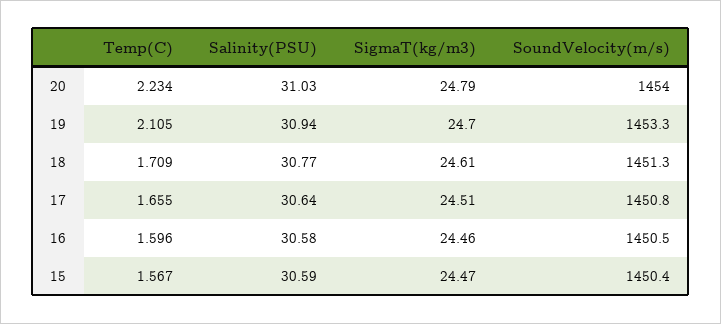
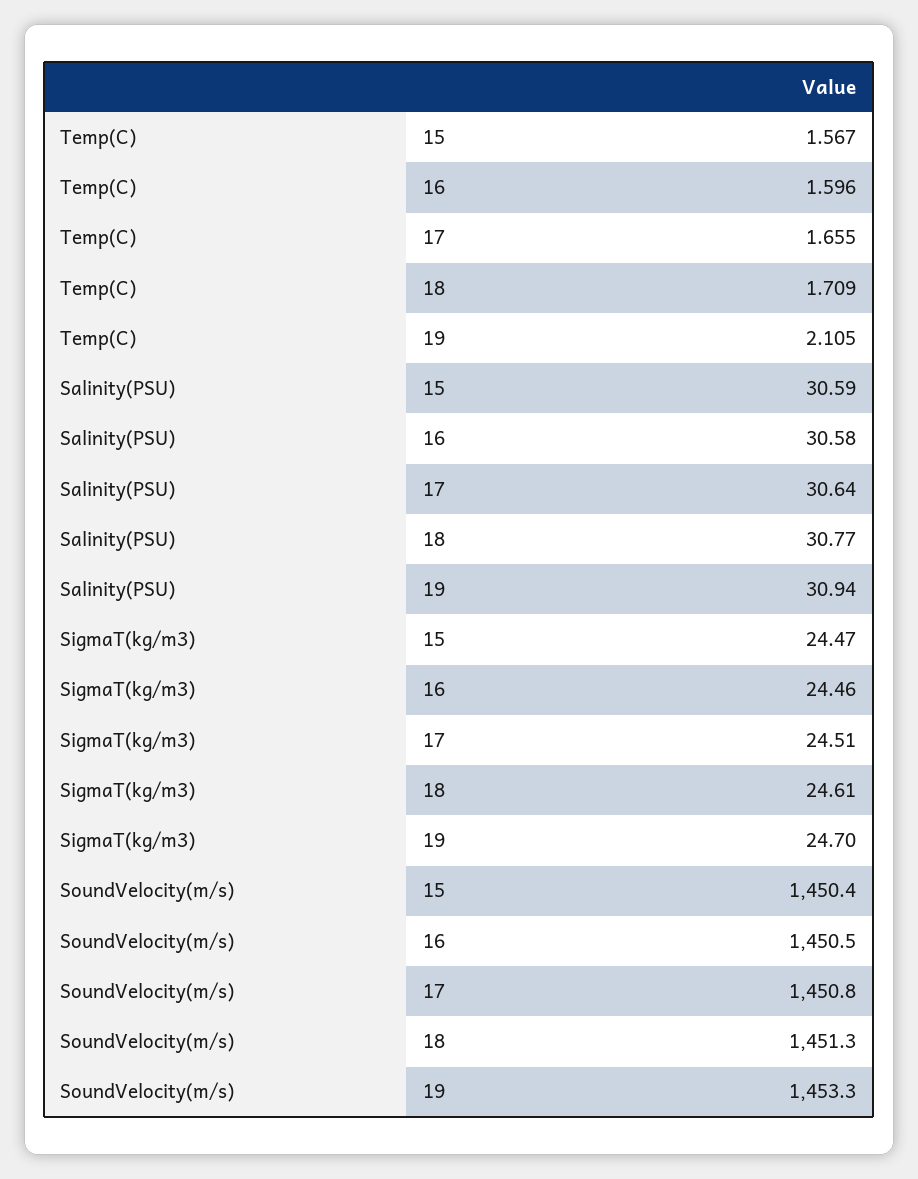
  {
    "Temp(C)": {
-     "20": 2.234,
      "19": 2.105,
      "18": 1.709,
      "17": 1.655,
      "16": 1.596,
      "15": 1.567
    },
    "Salinity(PSU)": {
-     "20": 31.03,
      "19": 30.94,
      "18": 30.77,
      "17": 30.64,
      "16": 30.58,
      "15": 30.59
    },
    "SigmaT(kg/m3)": {
-     "20": 24.79,
      "19": 24.7,
      "18": 24.61,
      "17": 24.51,
      "16": 24.46,
      "15": 24.47
    },
    "SoundVelocity(m/s)": {
-     "20": 1454,
      "19": 1453.3,
      "18": 1451.3,
      "17": 1450.8,
      "16": 1450.5,
      "15": 1450.4
    }
  }

